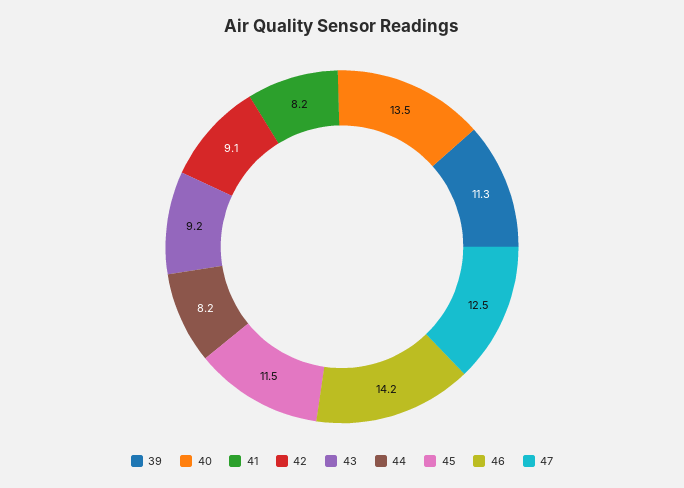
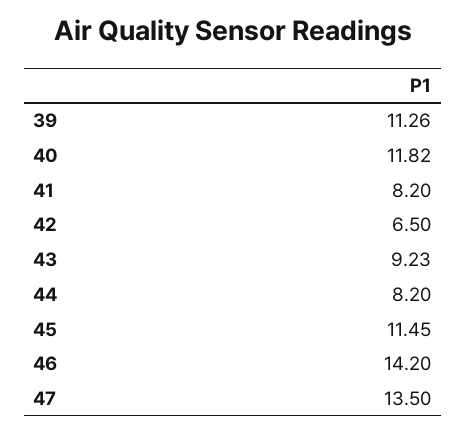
  {
    "39": 11.26,
-   "40": 13.5,
+   "40": 11.82,
    "41": 8.2,
-   "42": 9.1,
+   "42": 6.5,
    "43": 9.23,
    "44": 8.2,
    "45": 11.45,
    "46": 14.2,
-   "47": 12.5
+   "47": 13.5
  }

